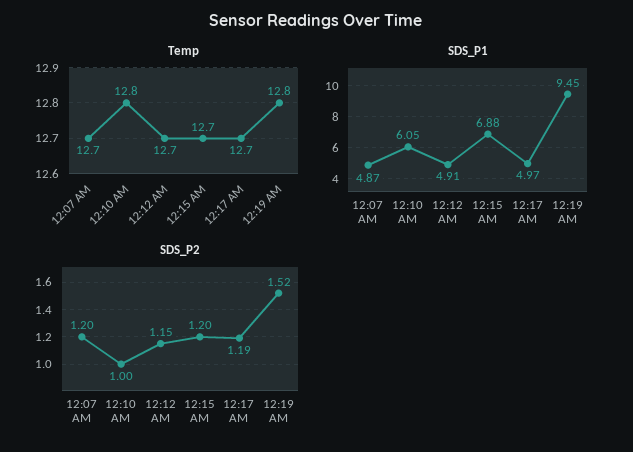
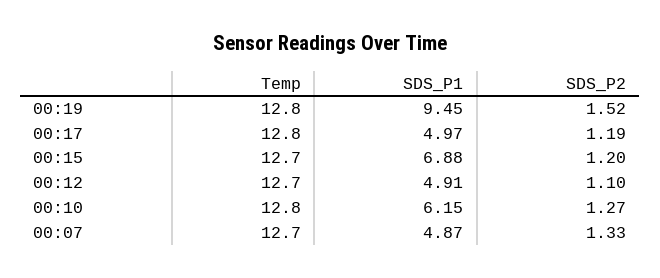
  {
    "Temp": {
      "12:07 AM": 12.7,
      "12:10 AM": 12.8,
      "12:12 AM": 12.7,
      "12:15 AM": 12.7,
-     "12:17 AM": 12.7,
+     "12:17 AM": 12.8,
      "12:19 AM": 12.8
    },
    "SDS_P1": {
      "12:07 AM": 4.87,
-     "12:10 AM": 6.05,
+     "12:10 AM": 6.15,
      "12:12 AM": 4.91,
      "12:15 AM": 6.88,
      "12:17 AM": 4.97,
      "12:19 AM": 9.45
    },
    "SDS_P2": {
-     "12:07 AM": 1.2,
+     "12:07 AM": 1.33,
-     "12:10 AM": 1,
+     "12:10 AM": 1.27,
-     "12:12 AM": 1.15,
+     "12:12 AM": 1.1,
      "12:15 AM": 1.2,
      "12:17 AM": 1.19,
      "12:19 AM": 1.52
    }
  }

